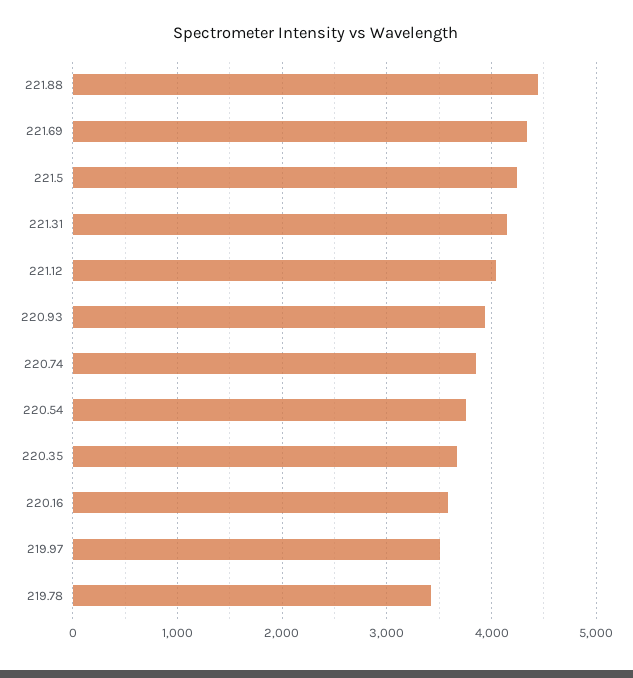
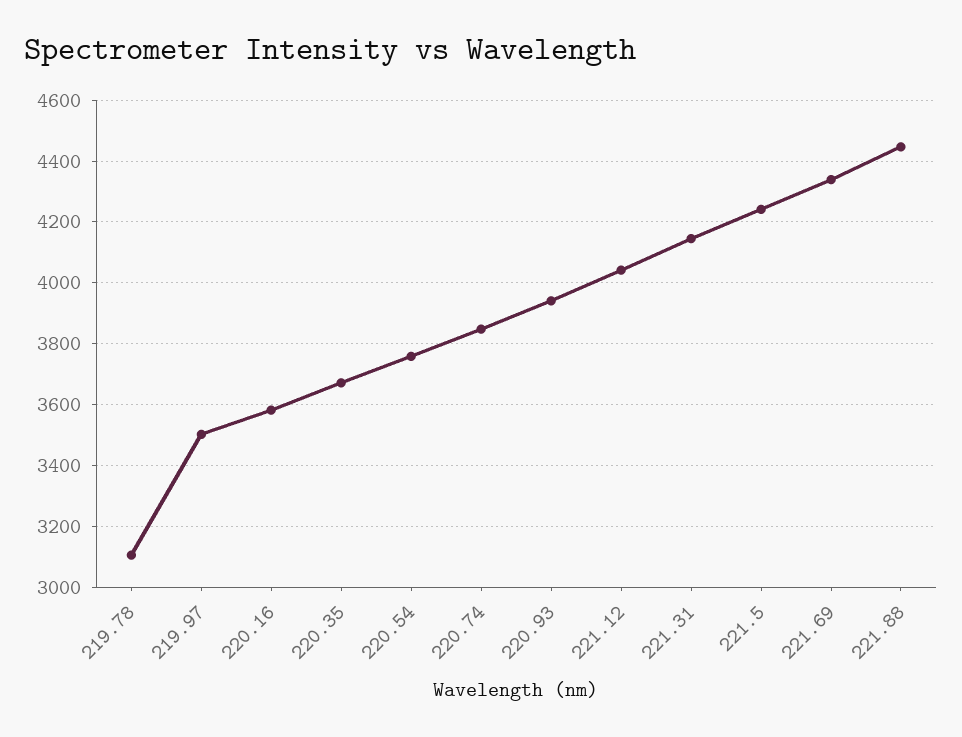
  {
    "221.88": 4440,
    "221.69": 4340,
    "221.5": 4240,
    "221.31": 4140,
    "221.12": 4040,
    "220.93": 3940,
    "220.74": 3840,
    "220.54": 3760,
    "220.35": 3680,
    "220.16": 3580,
    "219.97": 3500,
-   "219.78": 3400
+   "219.78": 3100
  }

